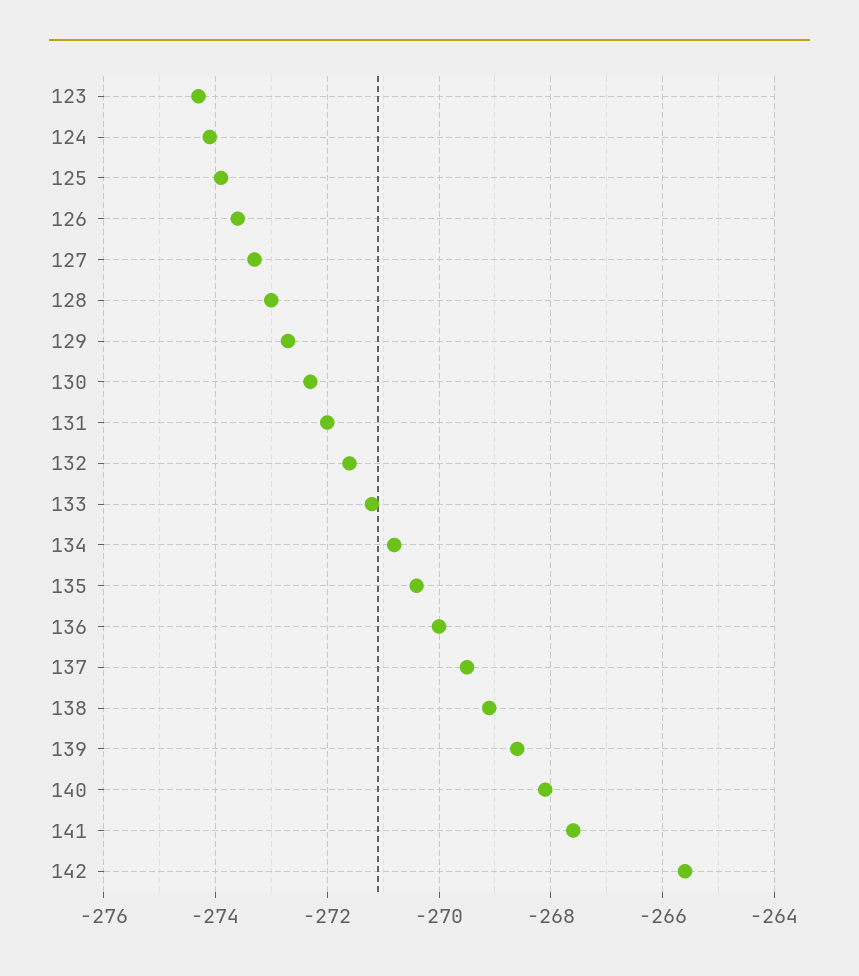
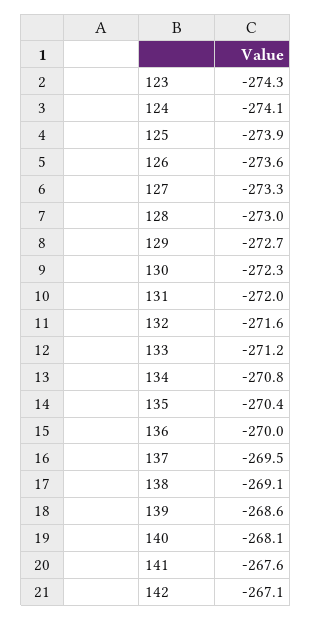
  {
    "123": -274.3,
    "124": -274.1,
    "125": -273.9,
    "126": -273.6,
    "127": -273.3,
    "128": -273,
    "129": -272.7,
    "130": -272.3,
    "131": -272,
    "132": -271.6,
    "133": -271.2,
    "134": -270.8,
    "135": -270.4,
    "136": -270,
    "137": -269.5,
    "138": -269.1,
    "139": -268.6,
    "140": -268.1,
    "141": -267.6,
-   "142": -265.5
+   "142": -267.1
  }

